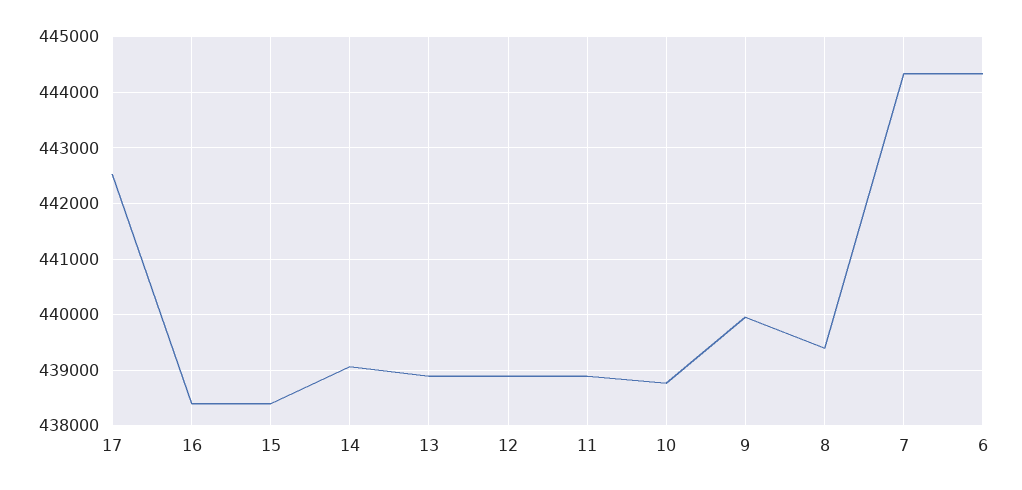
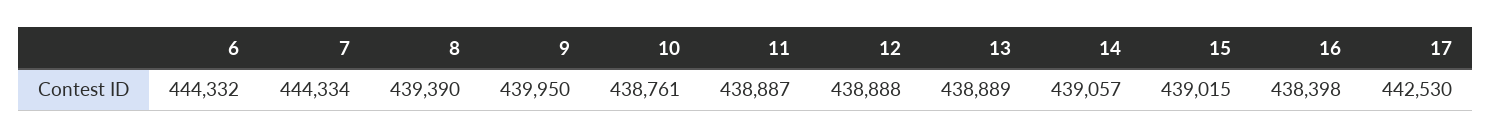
  {
    "17": 442530,
    "16": 438398,
-   "15": 438400,
+   "15": 439015,
    "14": 439057,
    "13": 438889,
    "12": 438888,
    "11": 438887,
    "10": 438761,
    "9": 439950,
    "8": 439390,
    "7": 444334,
    "6": 444332
  }

